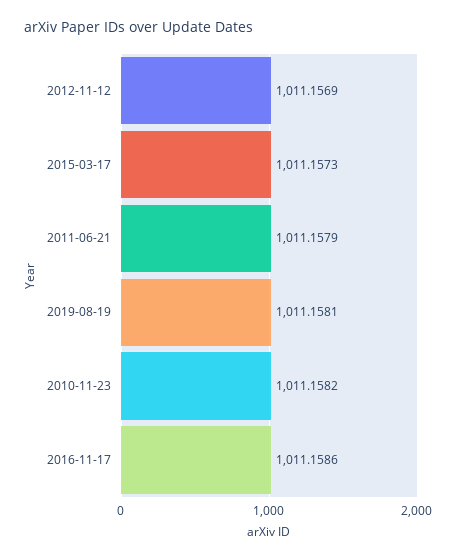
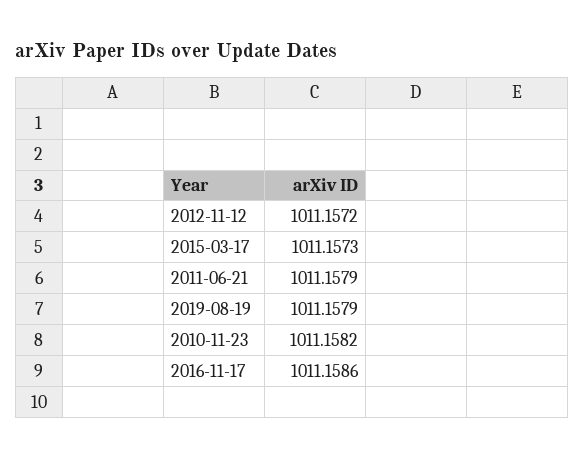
  {
-   "2012-11-12": 1011.1569,
+   "2012-11-12": 1011.1572,
    "2015-03-17": 1011.1573,
    "2011-06-21": 1011.1579,
-   "2019-08-19": 1011.1581,
+   "2019-08-19": 1011.1579,
    "2010-11-23": 1011.1582,
    "2016-11-17": 1011.1586
  }

